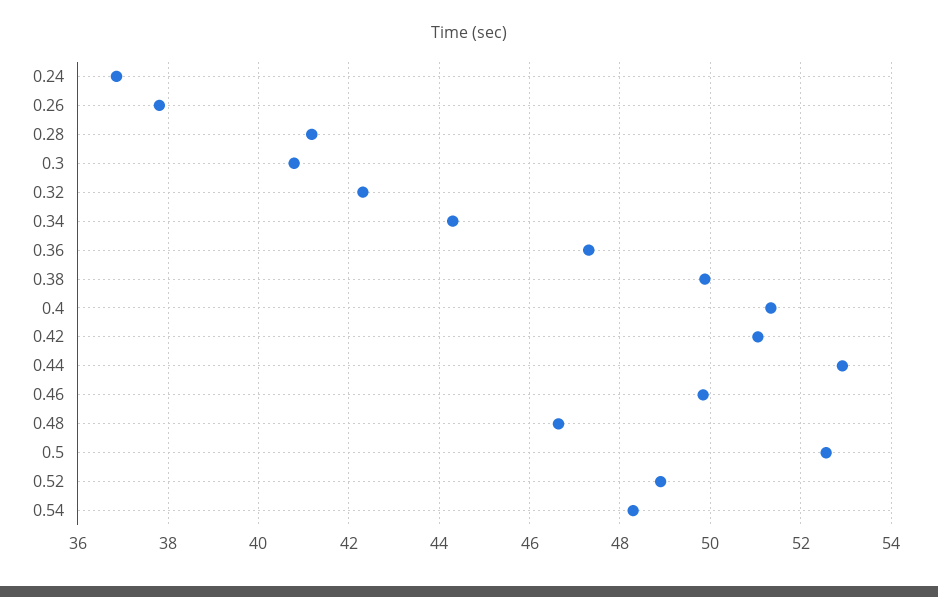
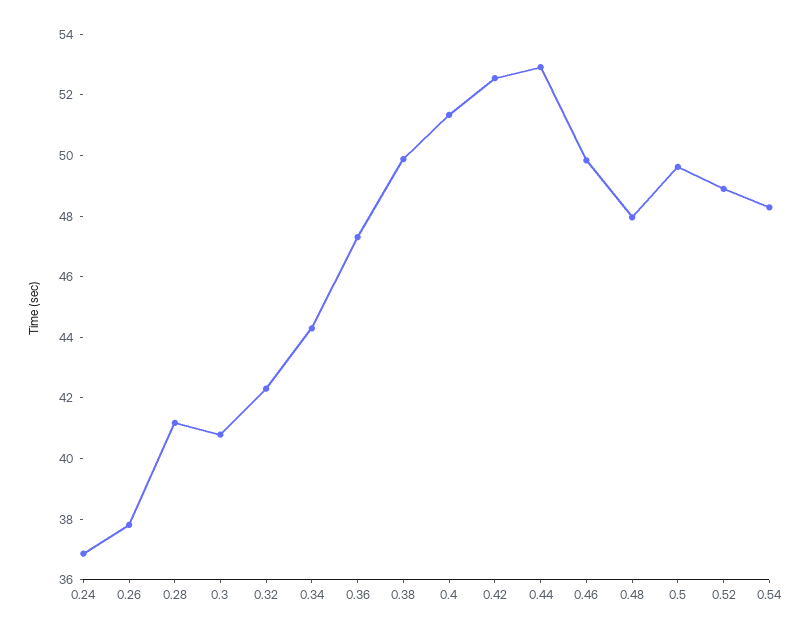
  {
    "0.24": 36.8,
    "0.26": 37.8,
    "0.28": 41.2,
    "0.3": 40.8,
    "0.32": 42.4,
    "0.34": 44.4,
    "0.36": 47.4,
    "0.38": 49.8,
    "0.4": 51.4,
-   "0.42": 51,
+   "0.42": 52.5,
    "0.44": 53,
    "0.46": 49.8,
-   "0.48": 46.6,
+   "0.48": 48,
-   "0.5": 52.6,
+   "0.5": 49.5,
    "0.52": 49,
    "0.54": 48.2
  }

